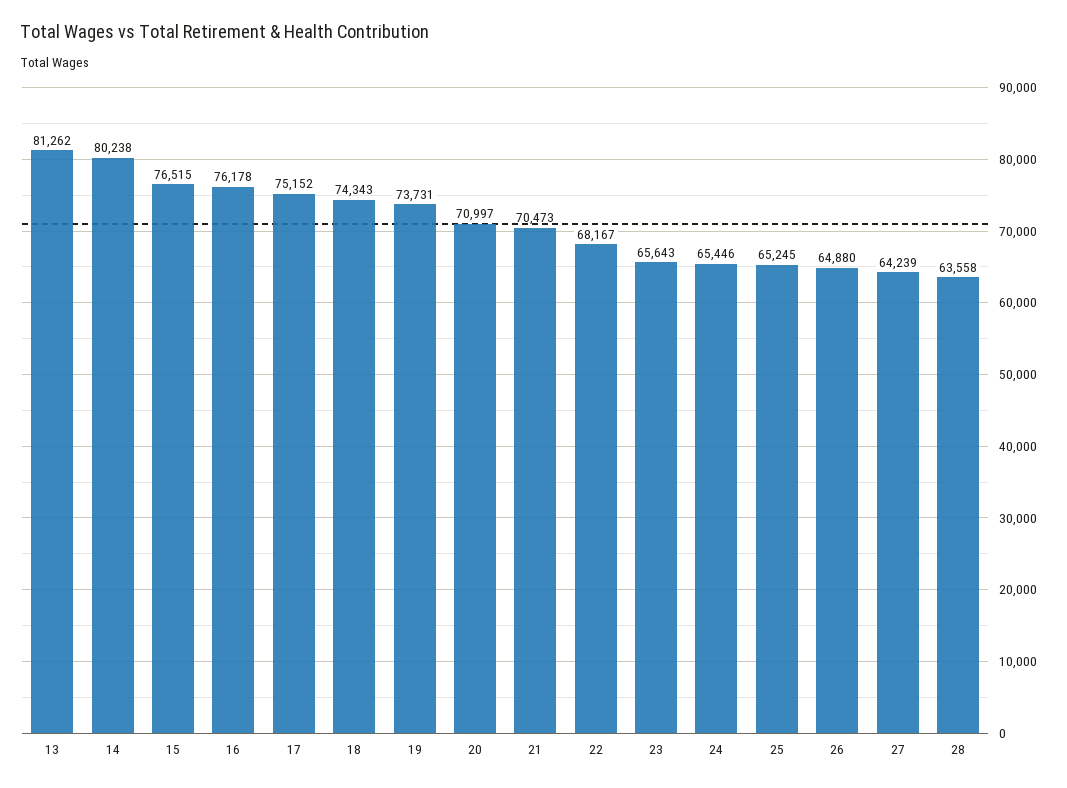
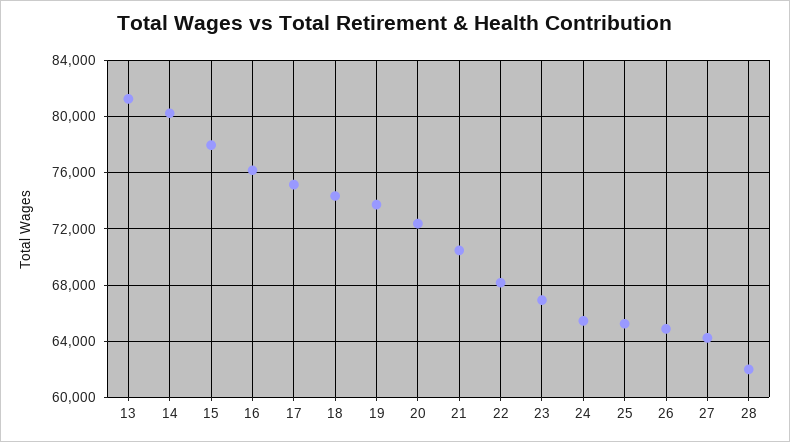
  {
    "13": 81262,
    "14": 80238,
-   "15": 76515,
+   "15": 78000,
    "16": 76178,
    "17": 75152,
    "18": 74343,
    "19": 73731,
-   "20": 70997,
+   "20": 72500,
    "21": 70473,
    "22": 68167,
-   "23": 65643,
+   "23": 67000,
    "24": 65446,
    "25": 65245,
    "26": 64880,
    "27": 64239,
-   "28": 63558
+   "28": 62000
  }

